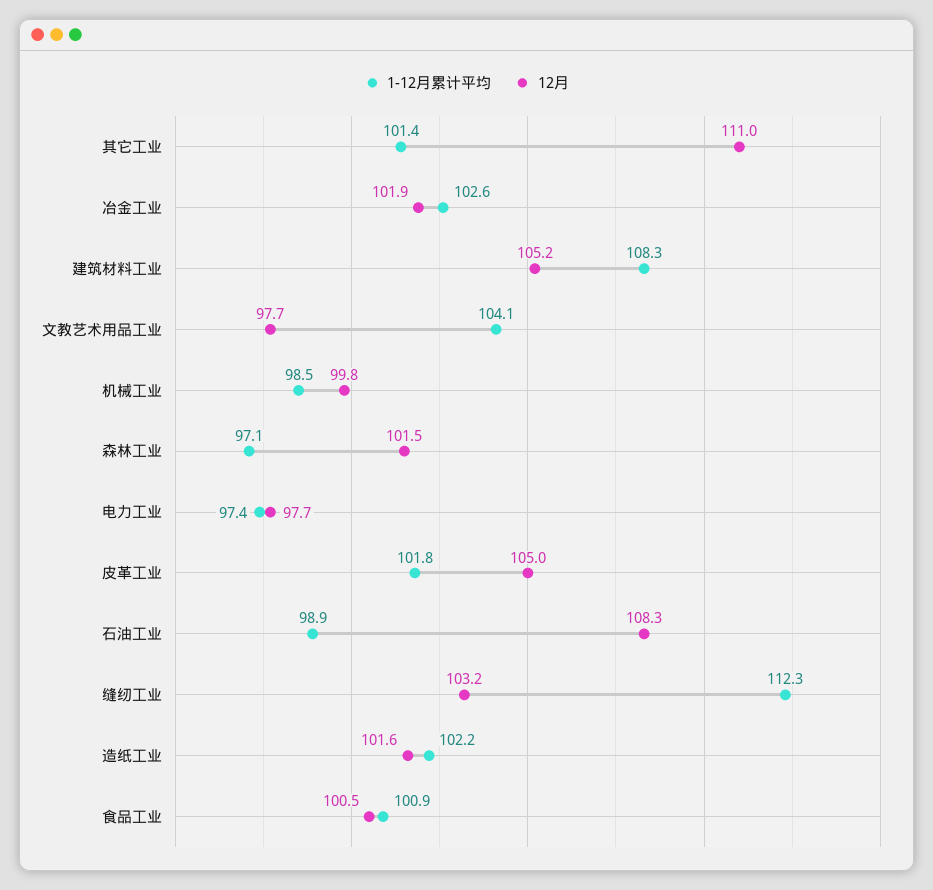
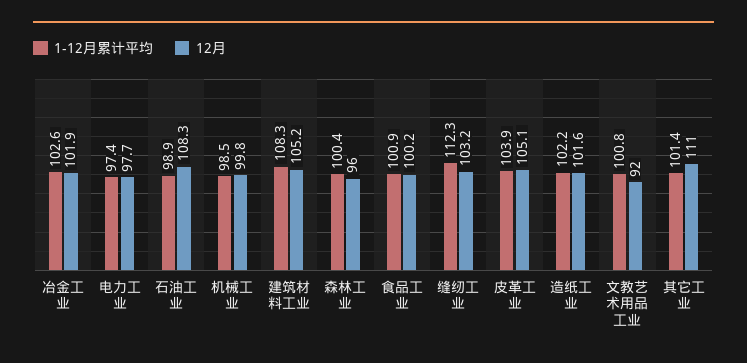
  {
    "1-12月累计平均": {
      "其它工业": 101.4,
      "冶金工业": 102.6,
      "建筑材料工业": 108.3,
-     "文教艺术用品工业": 104.1,
+     "文教艺术用品工业": 100.8,
      "机械工业": 98.5,
-     "森林工业": 97.1,
+     "森林工业": 100.4,
      "电力工业": 97.4,
-     "皮革工业": 101.8,
+     "皮革工业": 103.9,
      "石油工业": 98.9,
      "缝纫工业": 112.3,
      "造纸工业": 102.2,
      "食品工业": 100.9
    },
    "12月": {
      "其它工业": 111,
      "冶金工业": 101.9,
      "建筑材料工业": 105.2,
-     "文教艺术用品工业": 97.7,
+     "文教艺术用品工业": 92,
      "机械工业": 99.8,
-     "森林工业": 101.5,
+     "森林工业": 96,
      "电力工业": 97.7,
-     "皮革工业": 105,
+     "皮革工业": 105.1,
      "石油工业": 108.3,
      "缝纫工业": 103.2,
      "造纸工业": 101.6,
-     "食品工业": 100.5
+     "食品工业": 100.2
    }
  }

